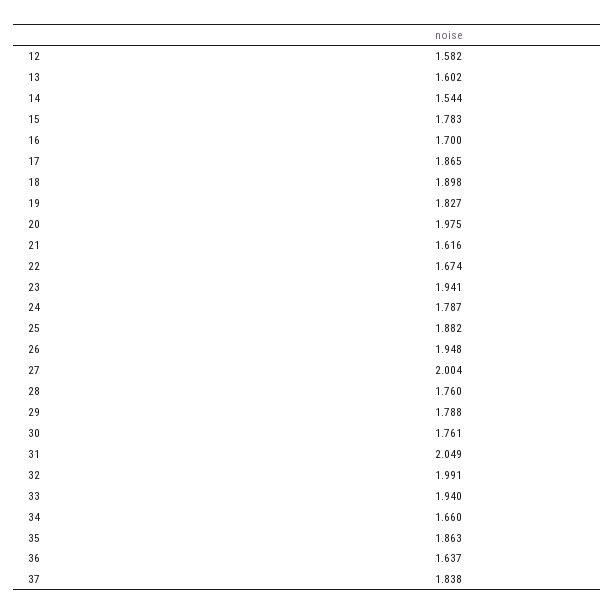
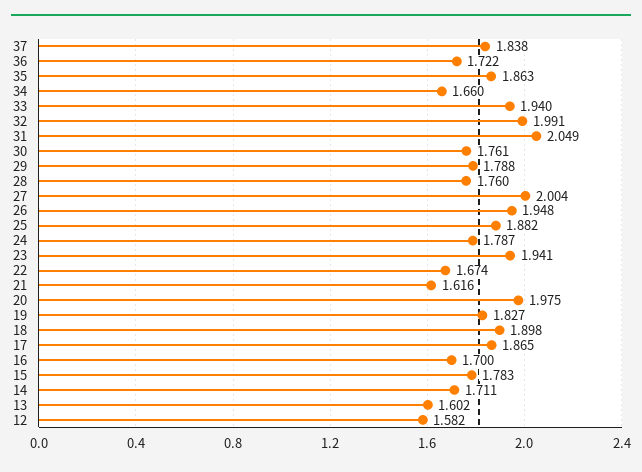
  {
    "12": 1.582,
    "13": 1.602,
-   "14": 1.544,
+   "14": 1.711,
    "15": 1.783,
    "16": 1.7,
    "17": 1.865,
    "18": 1.898,
    "19": 1.827,
    "20": 1.975,
    "21": 1.616,
    "22": 1.674,
    "23": 1.941,
    "24": 1.787,
    "25": 1.882,
    "26": 1.948,
    "27": 2.004,
    "28": 1.76,
    "29": 1.788,
    "30": 1.761,
    "31": 2.049,
    "32": 1.991,
    "33": 1.94,
    "34": 1.66,
    "35": 1.863,
-   "36": 1.637,
+   "36": 1.722,
    "37": 1.838
  }

